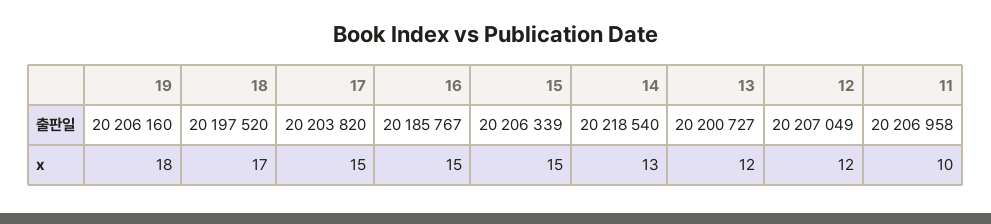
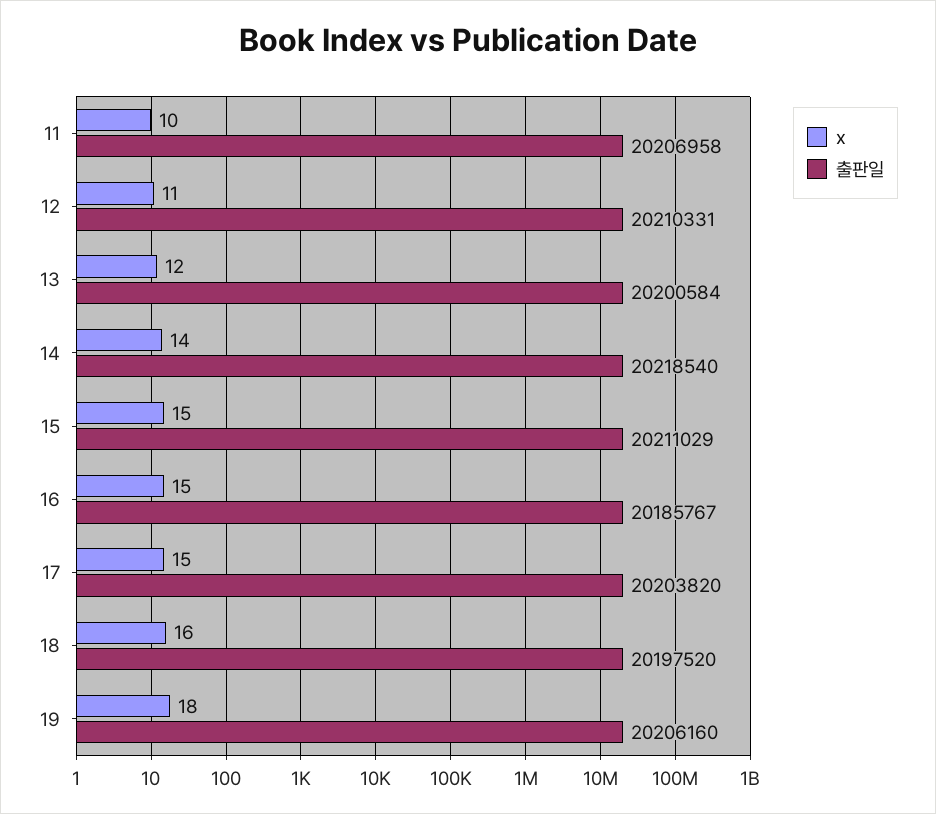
  {
    "출판일": {
      "19": 20206160,
      "18": 20197520,
      "17": 20203820,
      "16": 20185767,
-     "15": 20206339,
+     "15": 20211029,
      "14": 20218540,
-     "13": 20200727,
+     "13": 20200584,
-     "12": 20207049,
+     "12": 20210331,
      "11": 20206958
    },
    "x": {
      "19": 18,
-     "18": 17,
+     "18": 16,
      "17": 15,
      "16": 15,
      "15": 15,
-     "14": 13,
+     "14": 14,
      "13": 12,
-     "12": 12,
+     "12": 11,
      "11": 10
    }
  }

